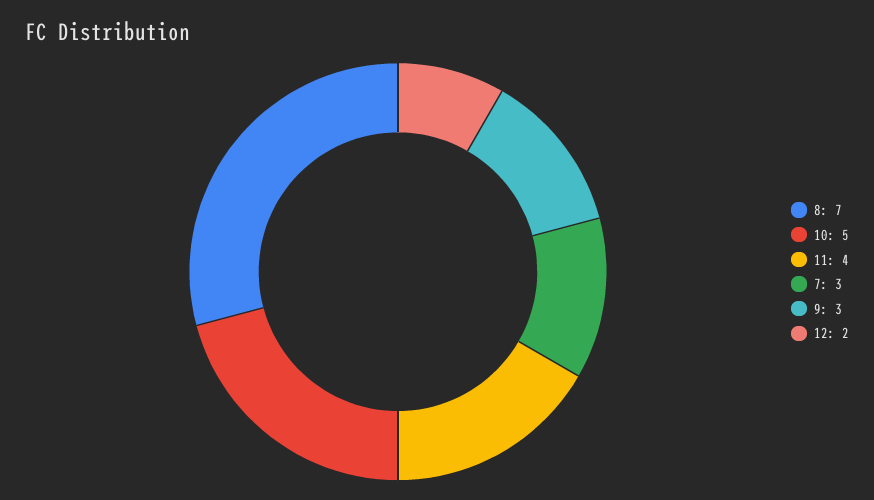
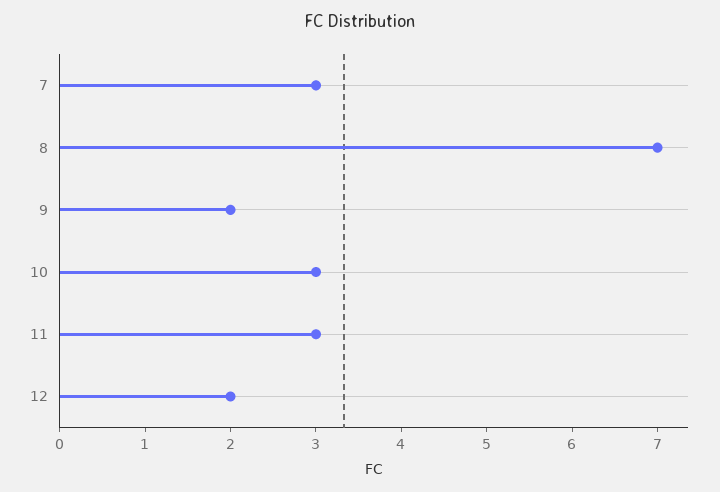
  {
    "8": 7,
-   "10": 5,
+   "10": 3,
-   "11": 4,
+   "11": 3,
    "7": 3,
-   "9": 3,
+   "9": 2,
    "12": 2
  }

